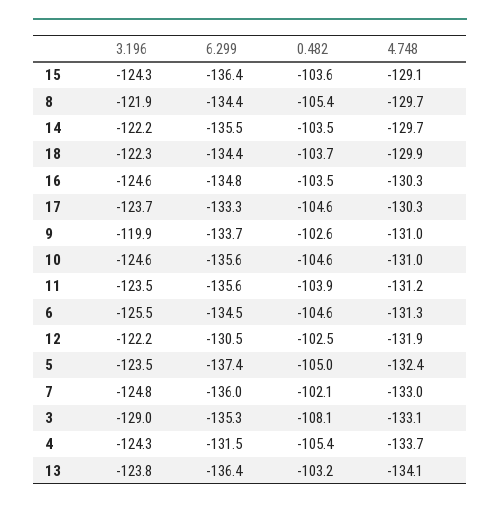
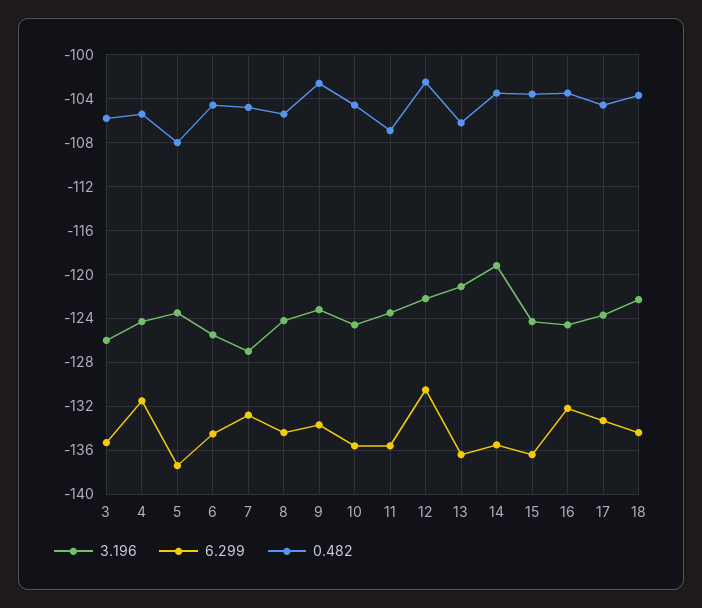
  {
    "3.196": {
      "15": -124.3,
-     "8": -121.9,
+     "8": -124,
-     "14": -122.2,
+     "14": -119,
      "18": -122.3,
      "16": -124.6,
      "17": -123.7,
-     "9": -119.9,
+     "9": -123,
      "10": -124.6,
      "11": -123.5,
      "6": -125.5,
      "12": -122.2,
      "5": -123.5,
-     "7": -124.8,
+     "7": -127,
-     "3": -129,
+     "3": -126,
      "4": -124.3,
-     "13": -123.8
+     "13": -121
    },
    "6.299": {
      "15": -136.4,
      "8": -134.4,
      "14": -135.5,
      "18": -134.4,
-     "16": -134.8,
+     "16": -132,
      "17": -133.3,
      "9": -133.7,
      "10": -135.6,
      "11": -135.6,
      "6": -134.5,
      "12": -130.5,
      "5": -137.4,
-     "7": -136,
+     "7": -133,
      "3": -135.3,
      "4": -131.5,
      "13": -136.4
    },
    "0.482": {
      "15": -103.6,
      "8": -105.4,
      "14": -103.5,
      "18": -103.7,
      "16": -103.5,
      "17": -104.6,
      "9": -102.6,
      "10": -104.6,
-     "11": -103.9,
+     "11": -107,
      "6": -104.6,
      "12": -102.5,
-     "5": -105,
+     "5": -108,
-     "7": -102.1,
+     "7": -105,
-     "3": -108.1,
+     "3": -106,
      "4": -105.4,
-     "13": -103.2
+     "13": -106
-   },
+   }
-   "4.748": {
-     "15": -129.1,
-     "8": -129.7,
-     "14": -129.7,
-     "18": -129.9,
-     "16": -130.3,
-     "17": -130.3,
-     "9": -131,
-     "10": -131,
-     "11": -131.2,
-     "6": -131.3,
-     "12": -131.9,
-     "5": -132.4,
-     "7": -133,
-     "3": -133.1,
-     "4": -133.7,
-     "13": -134.1
-   }
  }

